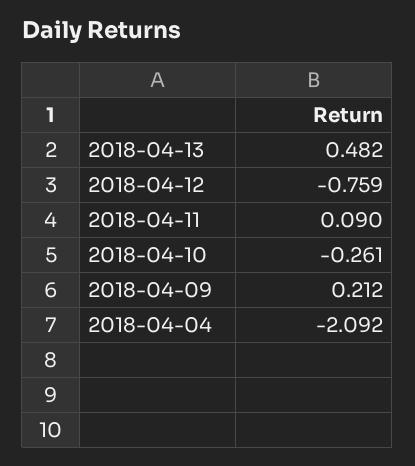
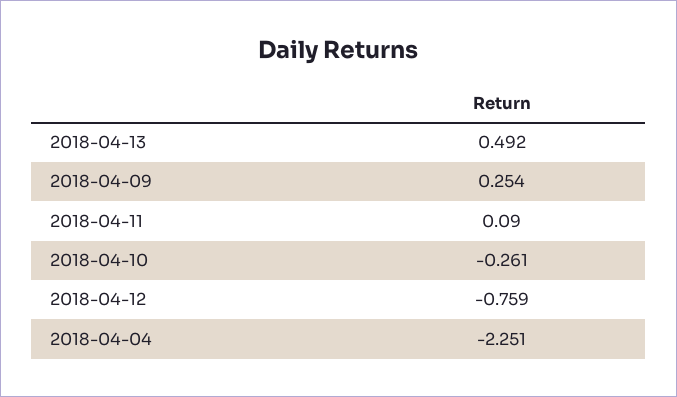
  {
-   "2018-04-13": 0.482,
+   "2018-04-13": 0.492,
    "2018-04-12": -0.759,
    "2018-04-11": 0.09,
    "2018-04-10": -0.261,
-   "2018-04-09": 0.212,
+   "2018-04-09": 0.254,
-   "2018-04-04": -2.092
+   "2018-04-04": -2.251
  }

